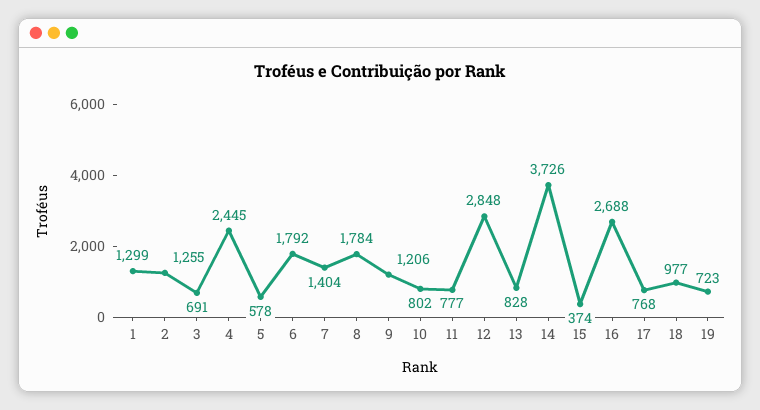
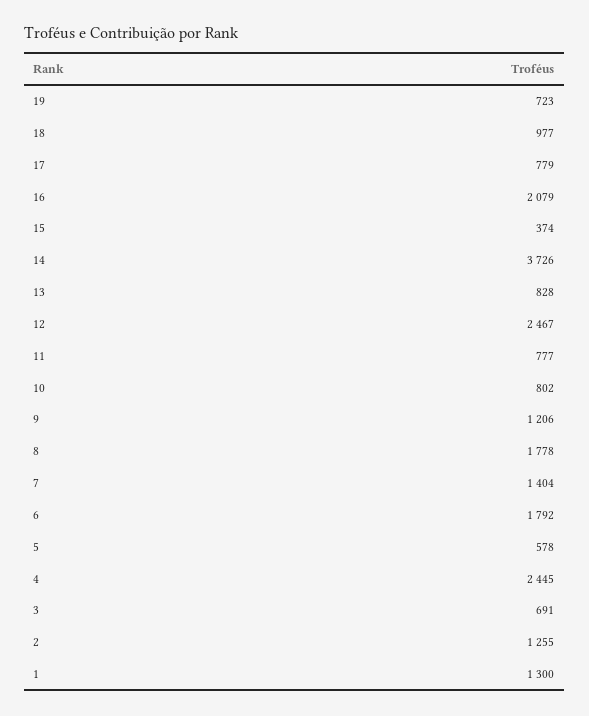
  {
-   "1": 1299,
+   "1": 1300,
    "2": 1255,
    "3": 691,
    "4": 2445,
    "5": 578,
    "6": 1792,
    "7": 1404,
-   "8": 1784,
+   "8": 1778,
    "9": 1206,
    "10": 802,
    "11": 777,
-   "12": 2848,
+   "12": 2467,
    "13": 828,
    "14": 3726,
    "15": 374,
-   "16": 2688,
+   "16": 2079,
-   "17": 768,
+   "17": 779,
    "18": 977,
    "19": 723
  }

